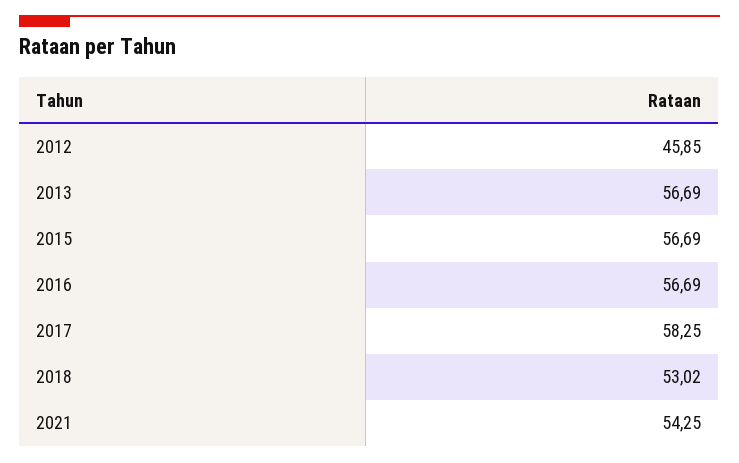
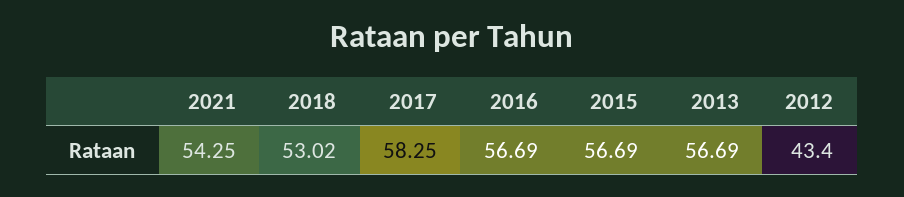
  {
-   "2012": 45.85,
+   "2012": 43.4,
    "2013": 56.69,
    "2015": 56.69,
    "2016": 56.69,
    "2017": 58.25,
    "2018": 53.02,
    "2021": 54.25
  }

